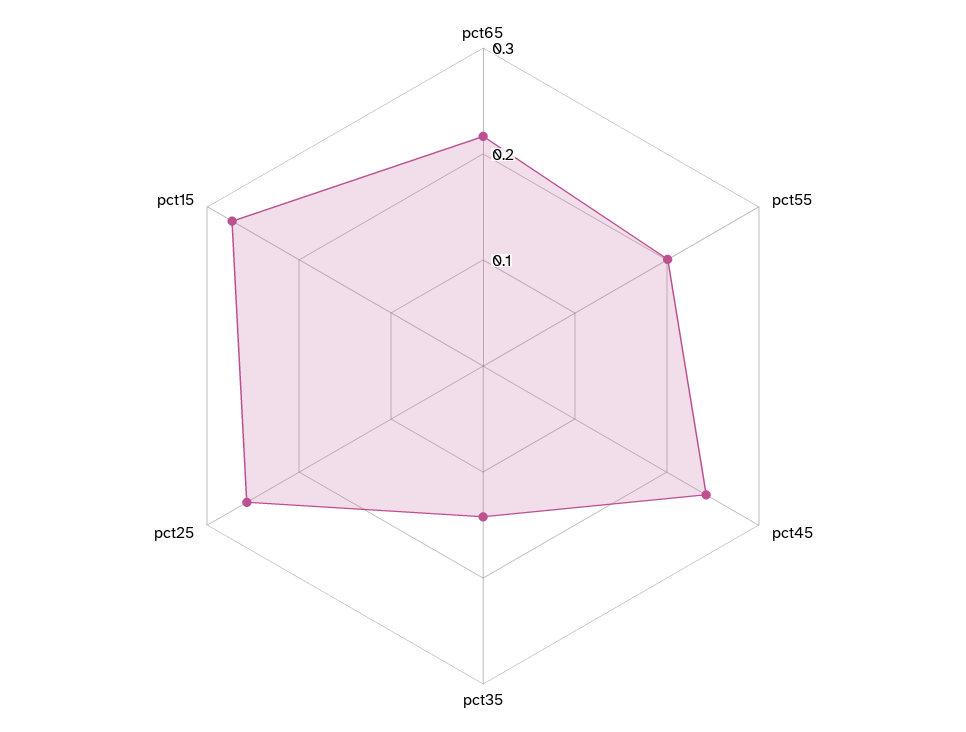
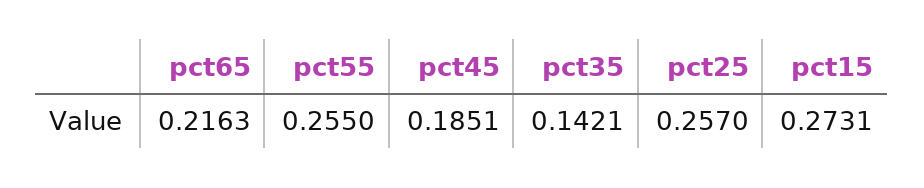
  {
    "pct65": 0.2163,
-   "pct55": 0.2,
+   "pct55": 0.255,
-   "pct45": 0.24,
+   "pct45": 0.1851,
    "pct35": 0.1421,
    "pct25": 0.257,
    "pct15": 0.2731
  }

